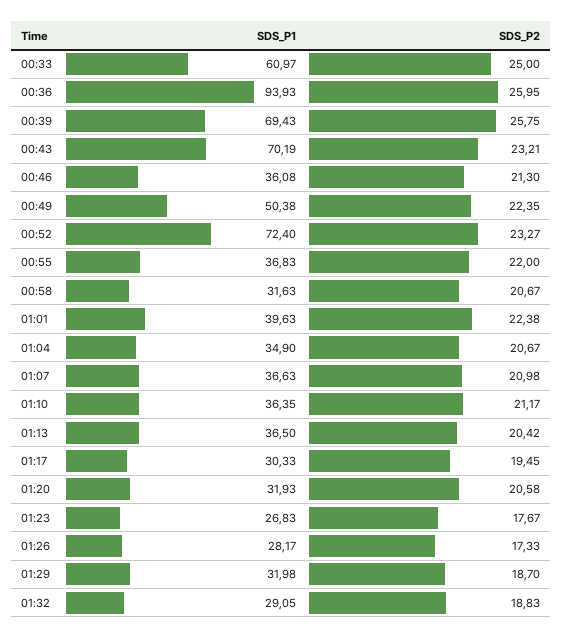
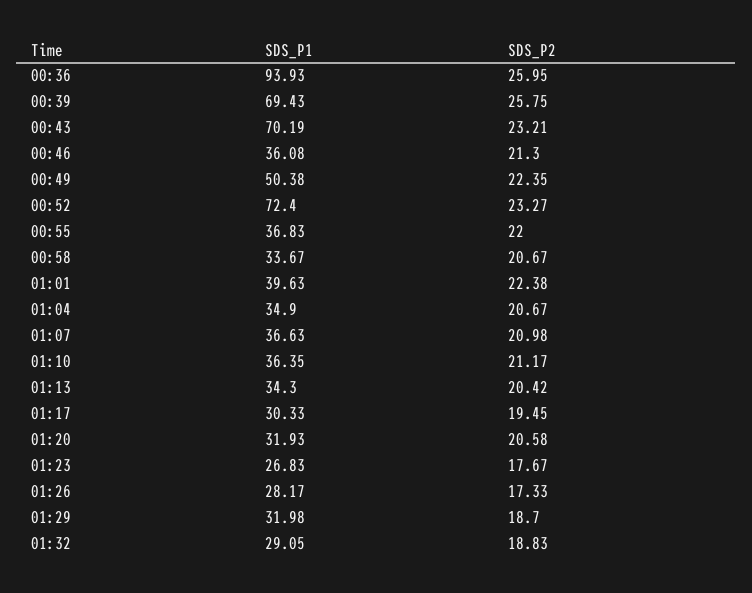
  {
    "SDS_P1": {
-     "00:33": 60.97,
      "00:36": 93.93,
      "00:39": 69.43,
      "00:43": 70.19,
      "00:46": 36.08,
      "00:49": 50.38,
      "00:52": 72.4,
      "00:55": 36.83,
-     "00:58": 31.63,
+     "00:58": 33.67,
      "01:01": 39.63,
      "01:04": 34.9,
      "01:07": 36.63,
      "01:10": 36.35,
-     "01:13": 36.5,
+     "01:13": 34.3,
      "01:17": 30.33,
      "01:20": 31.93,
      "01:23": 26.83,
      "01:26": 28.17,
      "01:29": 31.98,
      "01:32": 29.05
    },
    "SDS_P2": {
-     "00:33": 25,
      "00:36": 25.95,
      "00:39": 25.75,
      "00:43": 23.21,
      "00:46": 21.3,
      "00:49": 22.35,
      "00:52": 23.27,
      "00:55": 22,
      "00:58": 20.67,
      "01:01": 22.38,
      "01:04": 20.67,
      "01:07": 20.98,
      "01:10": 21.17,
      "01:13": 20.42,
      "01:17": 19.45,
      "01:20": 20.58,
      "01:23": 17.67,
      "01:26": 17.33,
      "01:29": 18.7,
      "01:32": 18.83
    }
  }

